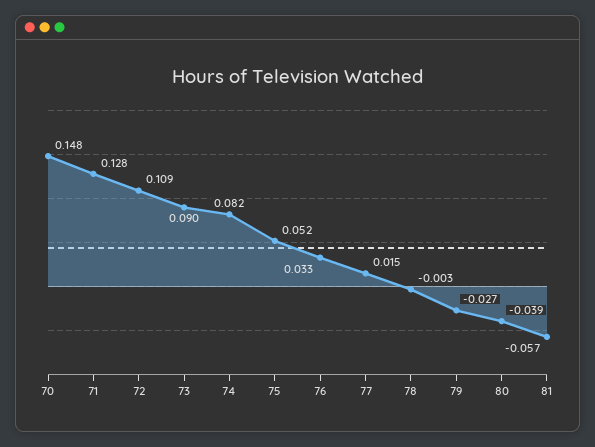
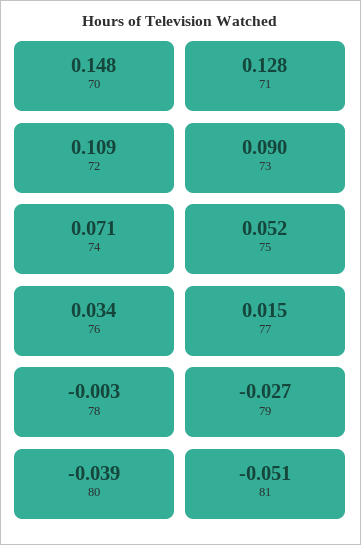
  {
    "70": 0.148,
    "71": 0.128,
    "72": 0.109,
    "73": 0.09,
-   "74": 0.082,
+   "74": 0.071,
    "75": 0.052,
-   "76": 0.033,
+   "76": 0.034,
    "77": 0.015,
    "78": -0.003,
    "79": -0.027,
    "80": -0.039,
-   "81": -0.057
+   "81": -0.051
  }

